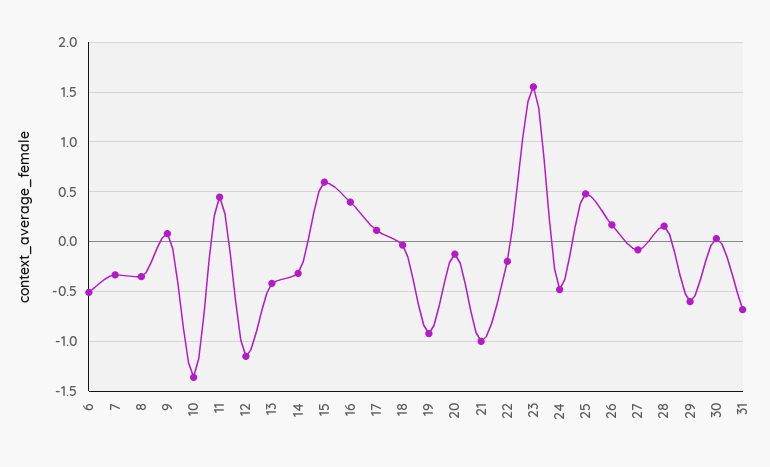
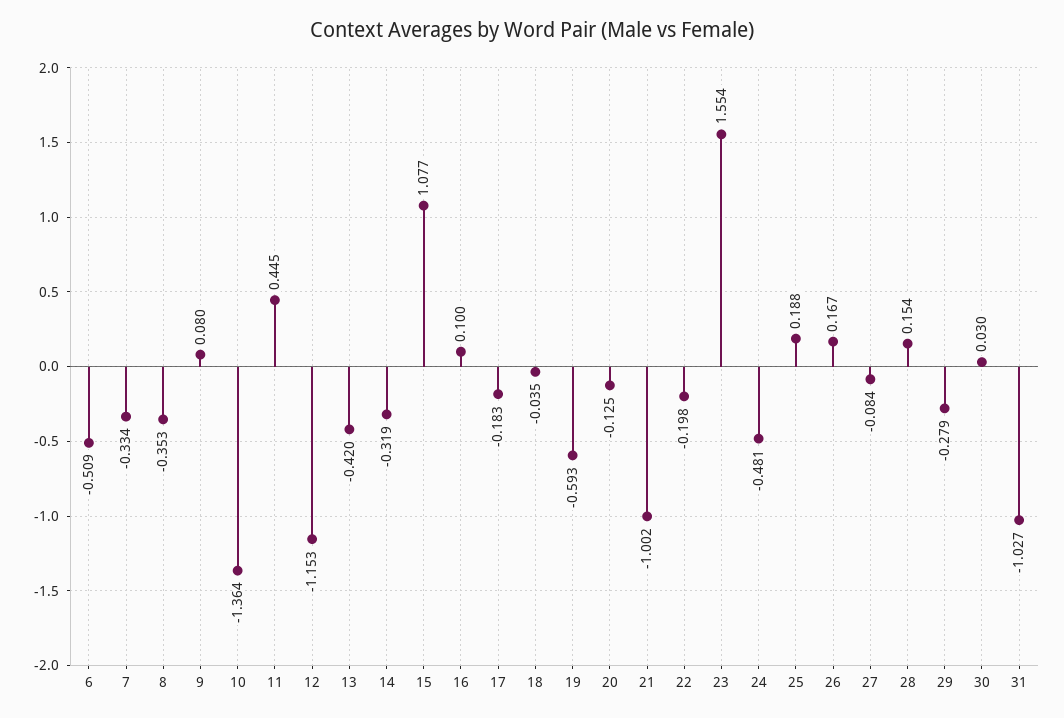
  {
    "6": -0.509,
    "7": -0.334,
    "8": -0.353,
    "9": 0.08,
    "10": -1.364,
    "11": 0.445,
    "12": -1.153,
    "13": -0.42,
    "14": -0.319,
-   "15": 0.6,
+   "15": 1.077,
-   "16": 0.4,
+   "16": 0.1,
-   "17": 0.1,
+   "17": -0.183,
    "18": -0.035,
-   "19": -0.9,
+   "19": -0.593,
    "20": -0.125,
    "21": -1.002,
    "22": -0.198,
    "23": 1.554,
    "24": -0.481,
-   "25": 0.5,
+   "25": 0.188,
    "26": 0.167,
    "27": -0.084,
    "28": 0.154,
-   "29": -0.6,
+   "29": -0.279,
    "30": 0.03,
-   "31": -0.7
+   "31": -1.027
  }

